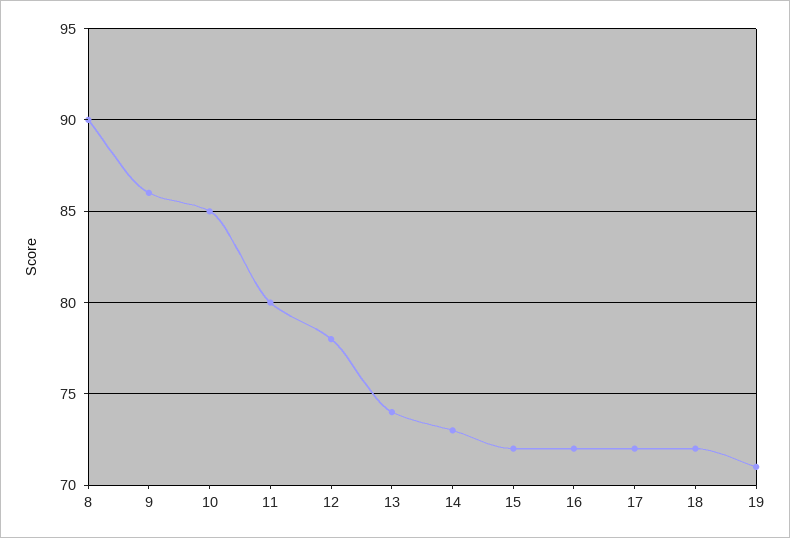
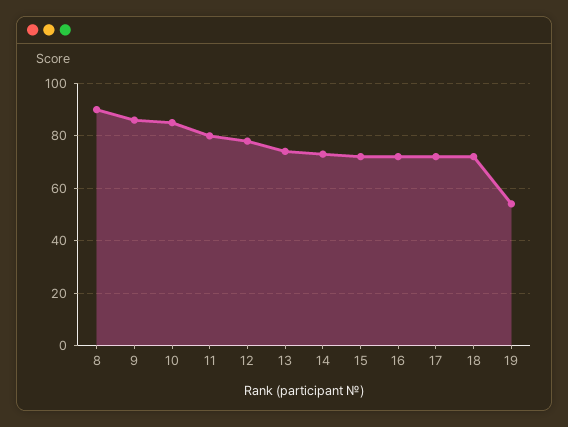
  {
    "8": 90,
    "9": 86,
    "10": 85,
    "11": 80,
    "12": 78,
    "13": 74,
    "14": 73,
    "15": 72,
    "16": 72,
    "17": 72,
    "18": 72,
-   "19": 71
+   "19": 55
  }

